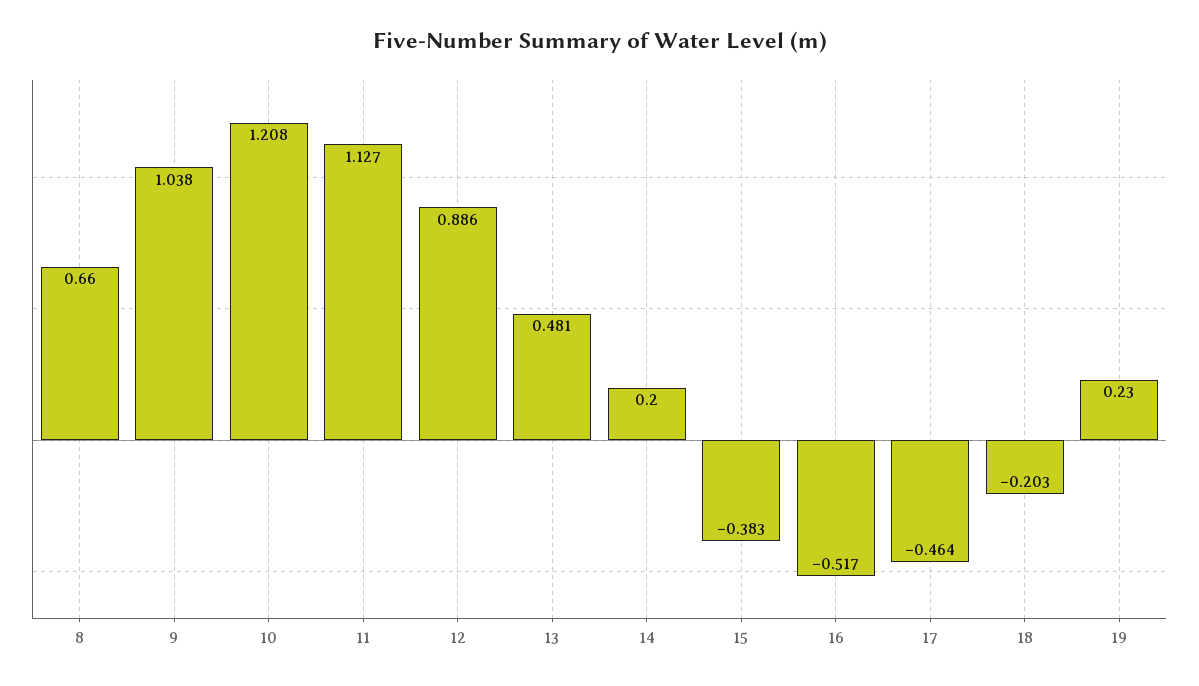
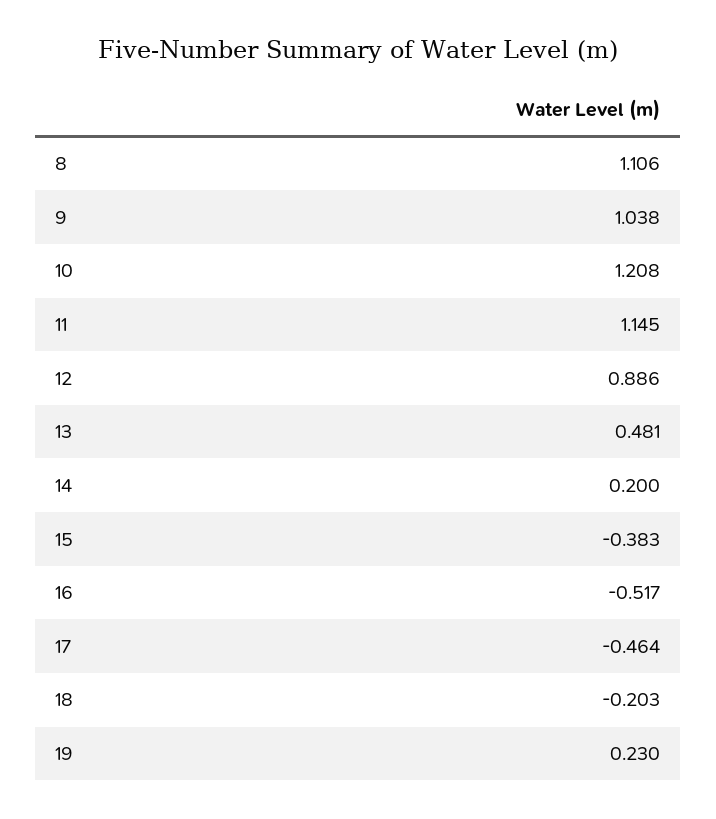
  {
-   "8": 0.66,
+   "8": 1.106,
    "9": 1.038,
    "10": 1.208,
-   "11": 1.127,
+   "11": 1.145,
    "12": 0.886,
    "13": 0.481,
    "14": 0.2,
    "15": -0.383,
    "16": -0.517,
    "17": -0.464,
    "18": -0.203,
    "19": 0.23
  }

